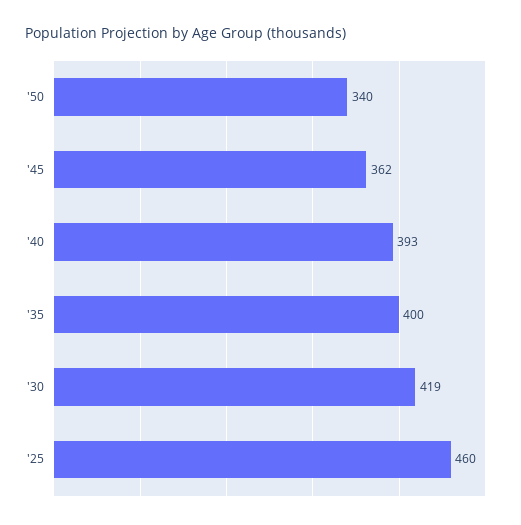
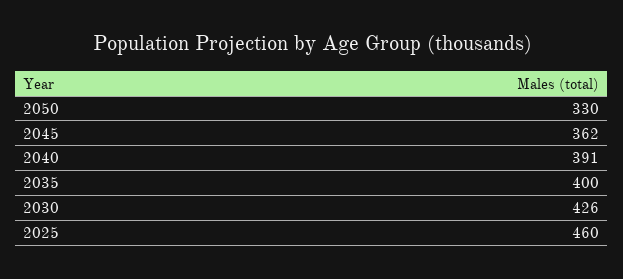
  {
-   "'50": 340,
+   "'50": 330,
    "'45": 362,
-   "'40": 393,
+   "'40": 391,
    "'35": 400,
-   "'30": 419,
+   "'30": 426,
    "'25": 460
  }

